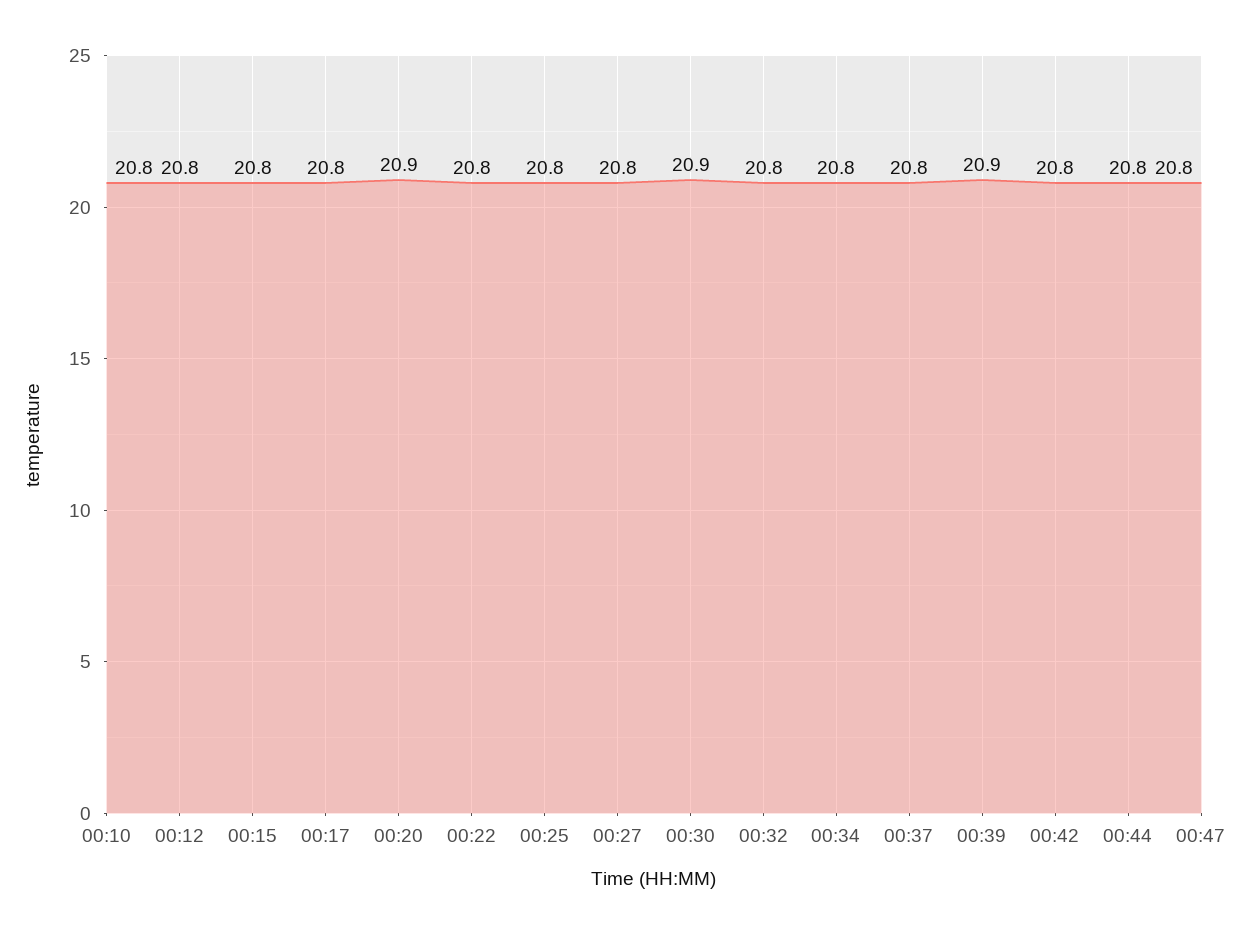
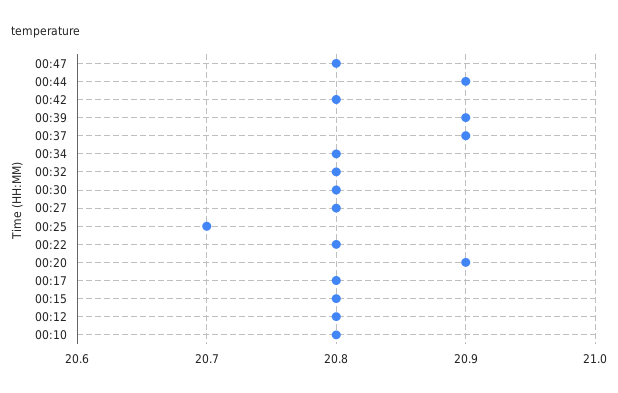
  {
    "00:10": 20.8,
    "00:12": 20.8,
    "00:15": 20.8,
    "00:17": 20.8,
    "00:20": 20.9,
    "00:22": 20.8,
-   "00:25": 20.8,
+   "00:25": 20.7,
    "00:27": 20.8,
-   "00:30": 20.9,
+   "00:30": 20.8,
    "00:32": 20.8,
    "00:34": 20.8,
-   "00:37": 20.8,
+   "00:37": 20.9,
    "00:39": 20.9,
    "00:42": 20.8,
-   "00:44": 20.8,
+   "00:44": 20.9,
    "00:47": 20.8
  }

